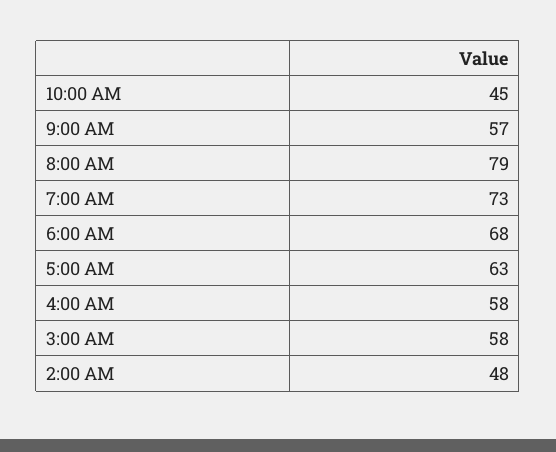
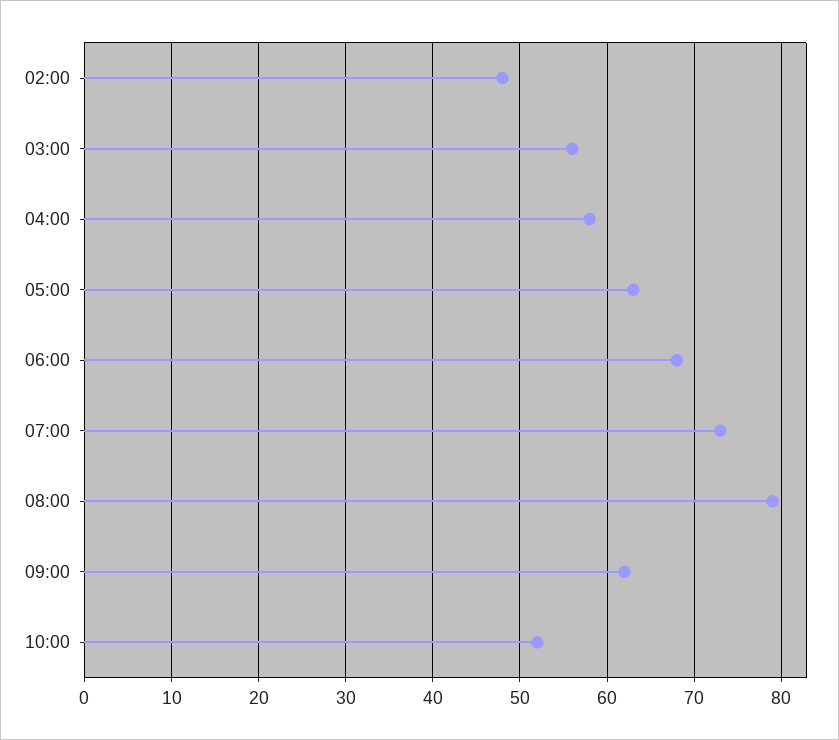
  {
-   "10:00 AM": 45,
+   "10:00 AM": 52,
-   "9:00 AM": 57,
+   "9:00 AM": 62,
    "8:00 AM": 79,
    "7:00 AM": 73,
    "6:00 AM": 68,
    "5:00 AM": 63,
    "4:00 AM": 58,
-   "3:00 AM": 58,
+   "3:00 AM": 56,
    "2:00 AM": 48
  }

